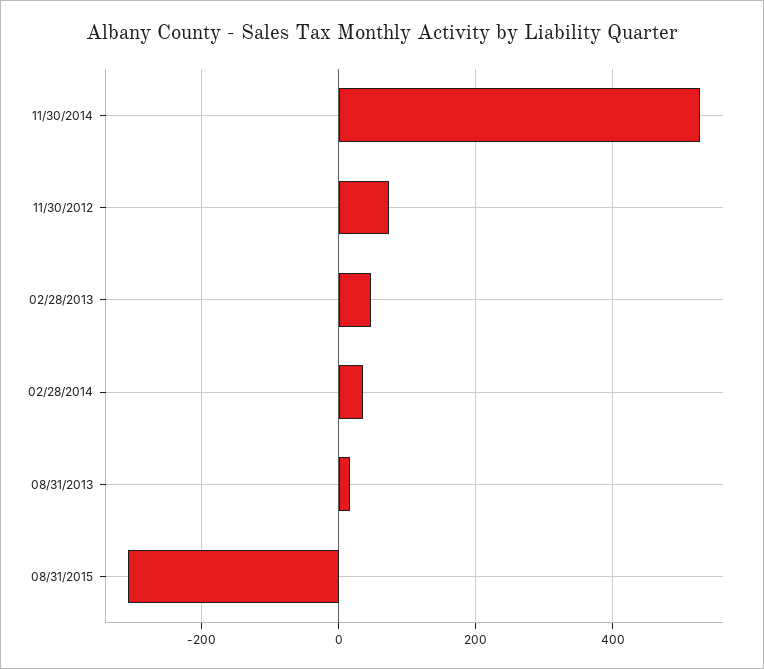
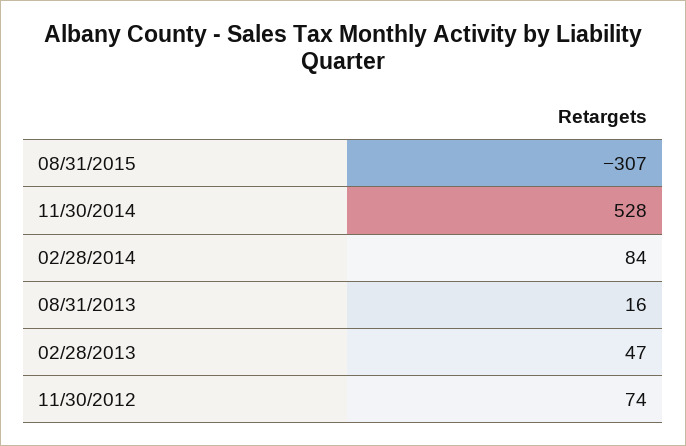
  {
    "11/30/2014": 528,
    "11/30/2012": 74,
    "02/28/2013": 47,
-   "02/28/2014": 40,
+   "02/28/2014": 84,
    "08/31/2013": 16,
    "08/31/2015": -307
  }

